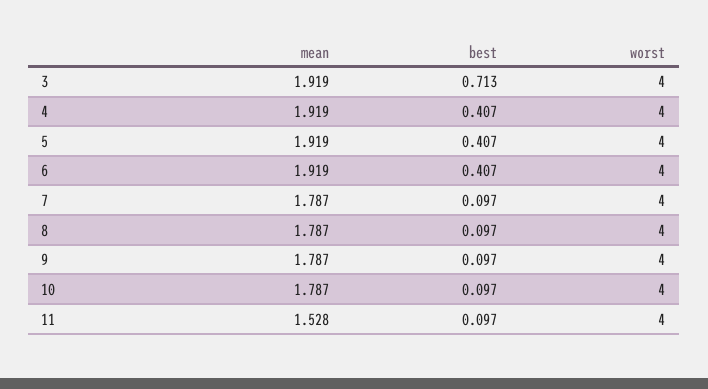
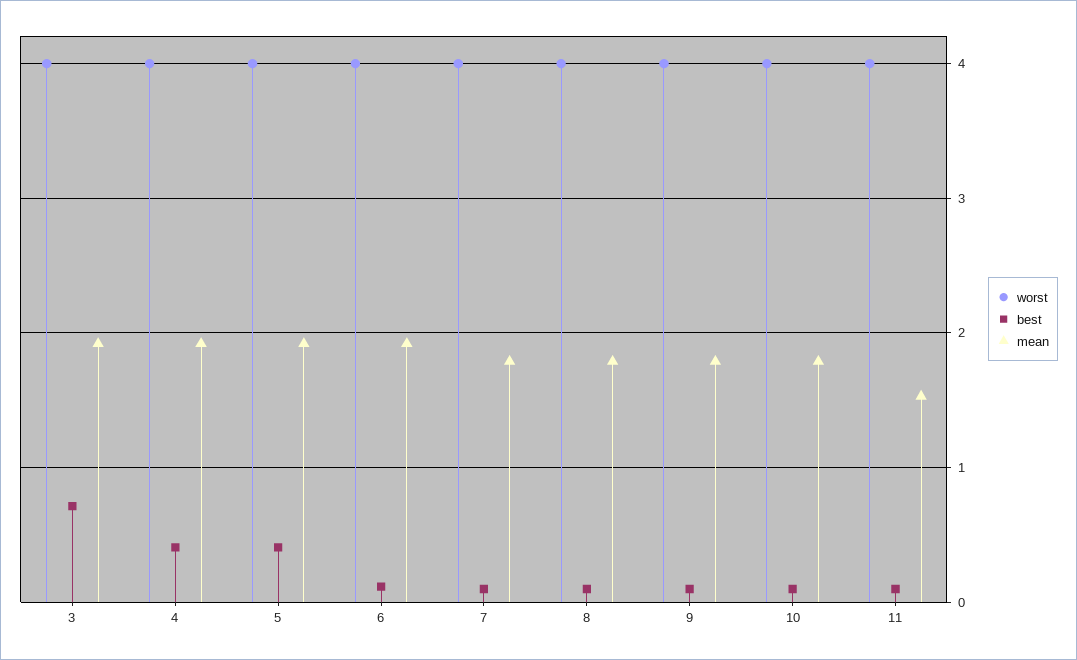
  {
    "mean": {
      "3": 1.919,
      "4": 1.919,
      "5": 1.919,
      "6": 1.919,
      "7": 1.787,
      "8": 1.787,
      "9": 1.787,
      "10": 1.787,
      "11": 1.528
    },
    "best": {
      "3": 0.713,
      "4": 0.407,
      "5": 0.407,
-     "6": 0.407,
+     "6": 0.1,
      "7": 0.097,
      "8": 0.097,
      "9": 0.097,
      "10": 0.097,
      "11": 0.097
    },
    "worst": {
      "3": 4,
      "4": 4,
      "5": 4,
      "6": 4,
      "7": 4,
      "8": 4,
      "9": 4,
      "10": 4,
      "11": 4
    }
  }

